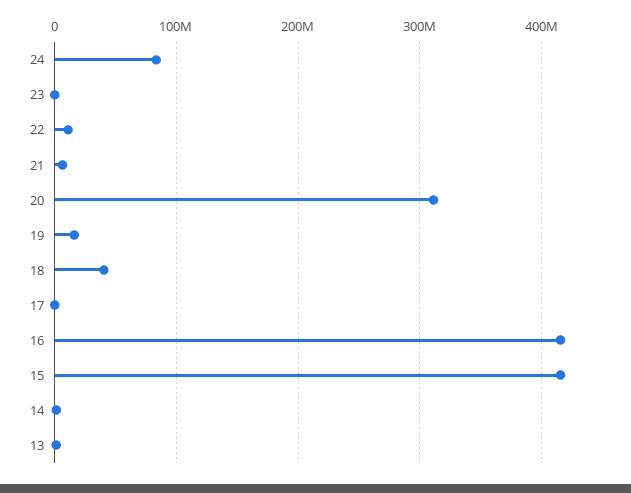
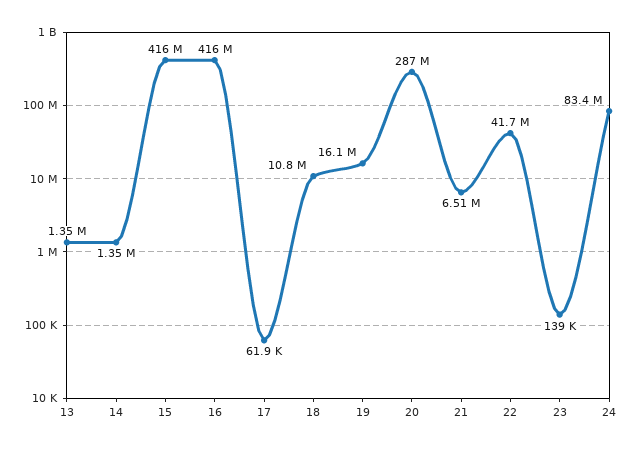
  {
    "24": 83400000,
    "23": 139000,
-   "22": 10000000,
+   "22": 41700000,
    "21": 6510000,
-   "20": 310000000,
+   "20": 287000000,
    "19": 16100000,
-   "18": 40000000,
+   "18": 10800000,
    "17": 61900,
    "16": 416000000,
    "15": 416000000,
    "14": 1350000,
    "13": 1350000
  }

